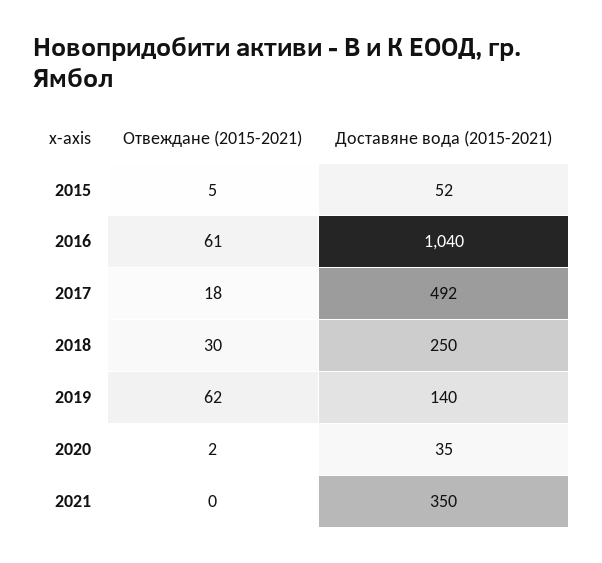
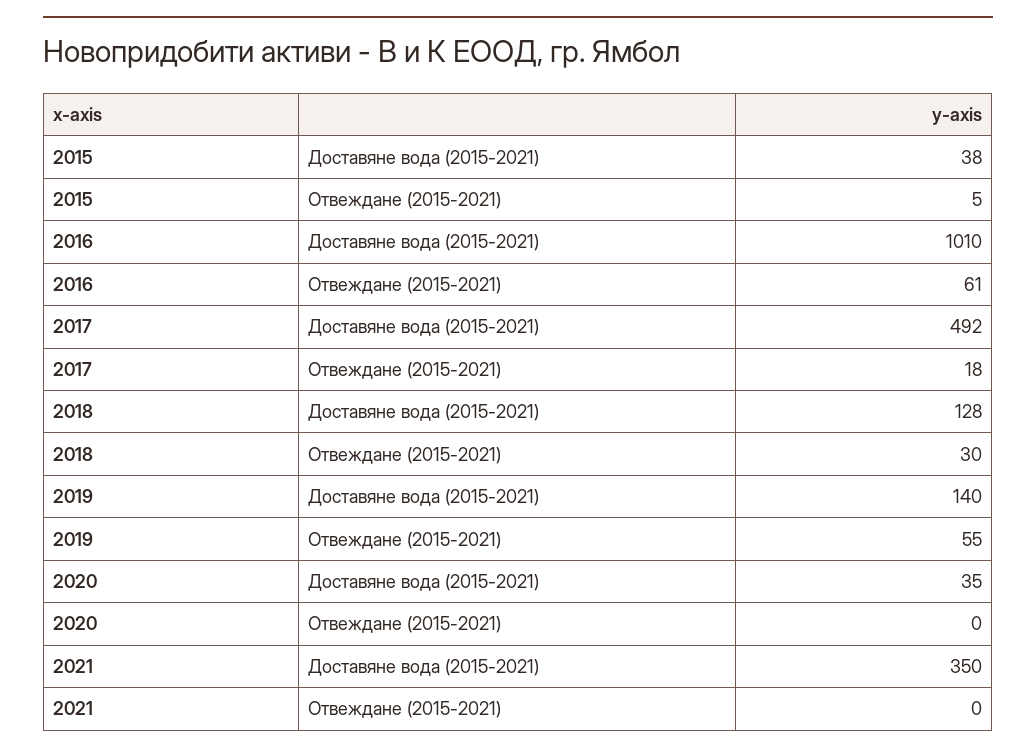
  {
    "Отвеждане (2015-2021)": {
      "2015": 5,
      "2016": 61,
      "2017": 18,
      "2018": 30,
-     "2019": 62,
+     "2019": 55,
-     "2020": 2,
+     "2020": 0,
      "2021": 0
    },
    "Доставяне вода (2015-2021)": {
-     "2015": 52,
+     "2015": 38,
-     "2016": 1040,
+     "2016": 1010,
      "2017": 492,
-     "2018": 250,
+     "2018": 128,
      "2019": 140,
      "2020": 35,
      "2021": 350
    }
  }

